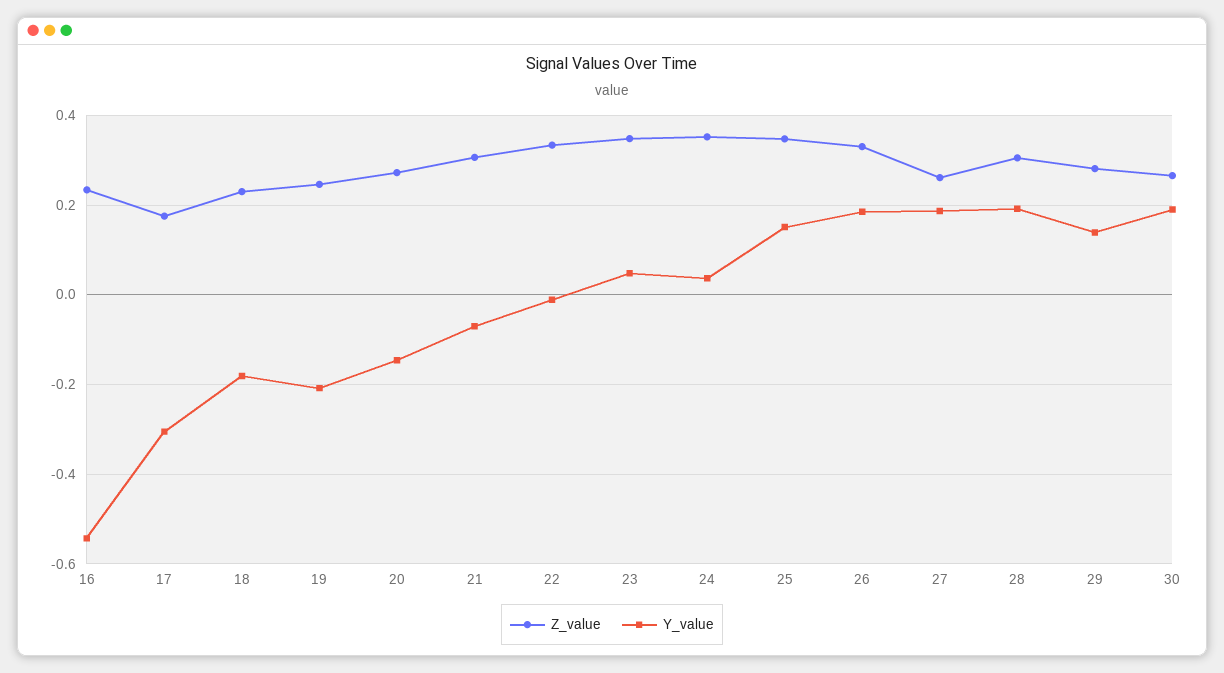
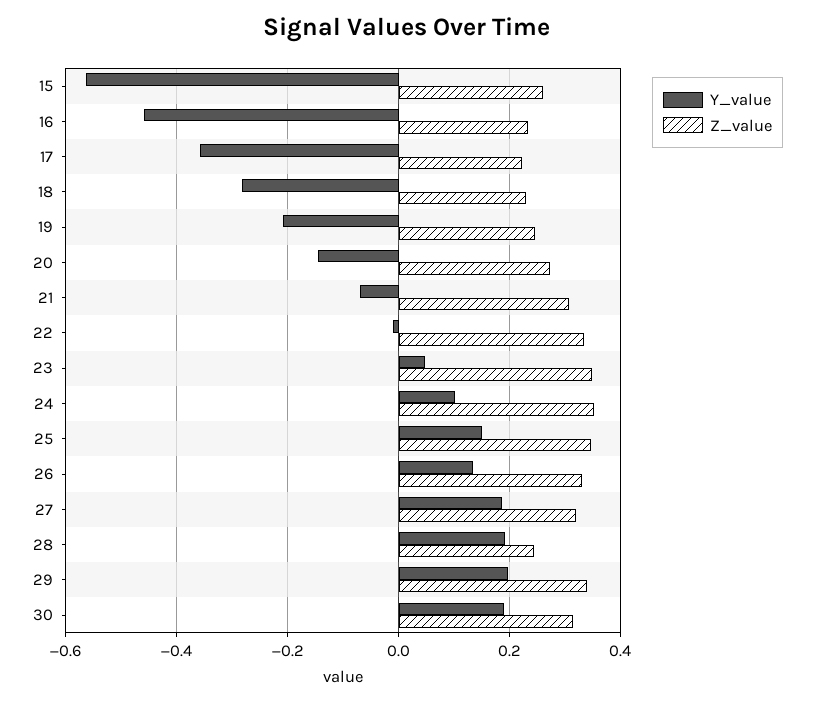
  {
    "Z_value": {
      "16": 0.24,
-     "17": 0.18,
+     "17": 0.22,
      "18": 0.24,
      "19": 0.24,
      "20": 0.28,
      "21": 0.3,
      "22": 0.34,
      "23": 0.34,
      "24": 0.36,
      "25": 0.34,
      "26": 0.34,
-     "27": 0.26,
+     "27": 0.32,
-     "28": 0.3,
+     "28": 0.24,
-     "29": 0.28,
+     "29": 0.34,
-     "30": 0.26
+     "30": 0.32,
+     "15": 0.26
    },
    "Y_value": {
-     "16": -0.54,
+     "16": -0.46,
-     "17": -0.3,
+     "17": -0.36,
-     "18": -0.18,
+     "18": -0.28,
      "19": -0.2,
      "20": -0.14,
      "21": -0.08,
      "22": -0.02,
      "23": 0.04,
-     "24": 0.04,
+     "24": 0.1,
      "25": 0.16,
-     "26": 0.18,
+     "26": 0.14,
      "27": 0.18,
      "28": 0.2,
-     "29": 0.14,
+     "29": 0.2,
-     "30": 0.2
+     "30": 0.2,
+     "15": -0.56
    }
  }

